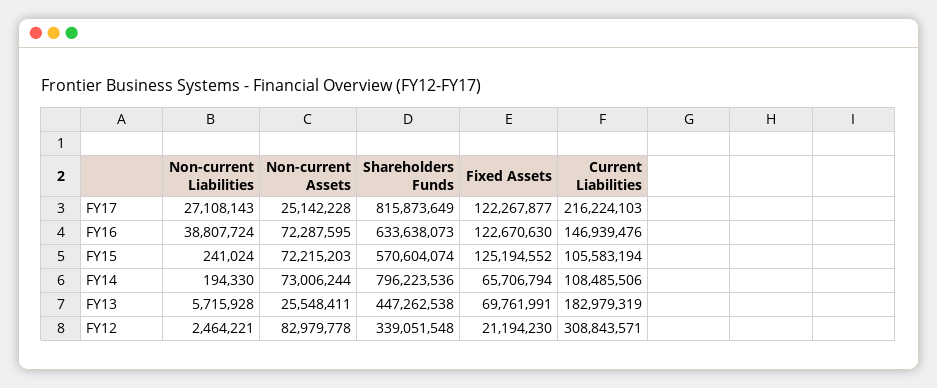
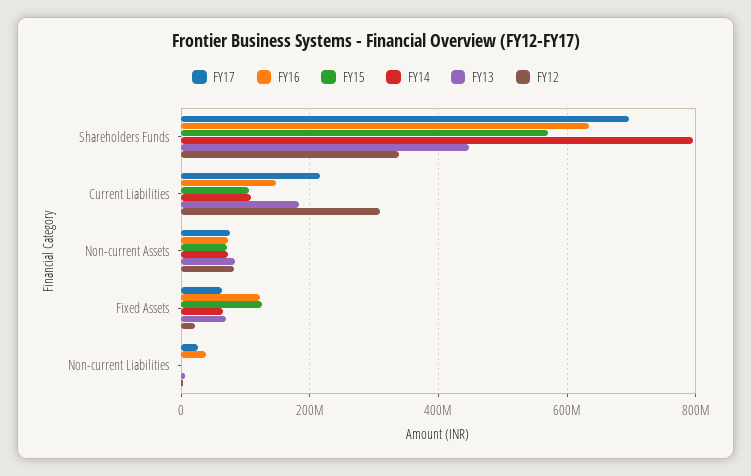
  {
    "FY17": {
      "Non-current Liabilities": 27108143,
-     "Non-current Assets": 25142228,
+     "Non-current Assets": 80000000,
-     "Shareholders Funds": 815873649,
+     "Shareholders Funds": 700000000,
-     "Fixed Assets": 122267877,
+     "Fixed Assets": 60000000,
      "Current Liabilities": 216224103
    },
    "FY16": {
      "Non-current Liabilities": 38807724,
      "Non-current Assets": 72287595,
      "Shareholders Funds": 633638073,
      "Fixed Assets": 122670630,
      "Current Liabilities": 146939476
    },
    "FY15": {
      "Non-current Liabilities": 241024,
      "Non-current Assets": 72215203,
      "Shareholders Funds": 570604074,
      "Fixed Assets": 125194552,
      "Current Liabilities": 105583194
    },
    "FY14": {
      "Non-current Liabilities": 194330,
      "Non-current Assets": 73006244,
      "Shareholders Funds": 796223536,
      "Fixed Assets": 65706794,
      "Current Liabilities": 108485506
    },
    "FY13": {
      "Non-current Liabilities": 5715928,
-     "Non-current Assets": 25548411,
+     "Non-current Assets": 80000000,
      "Shareholders Funds": 447262538,
      "Fixed Assets": 69761991,
      "Current Liabilities": 182979319
    },
    "FY12": {
      "Non-current Liabilities": 2464221,
      "Non-current Assets": 82979778,
      "Shareholders Funds": 339051548,
      "Fixed Assets": 21194230,
      "Current Liabilities": 308843571
    }
  }

